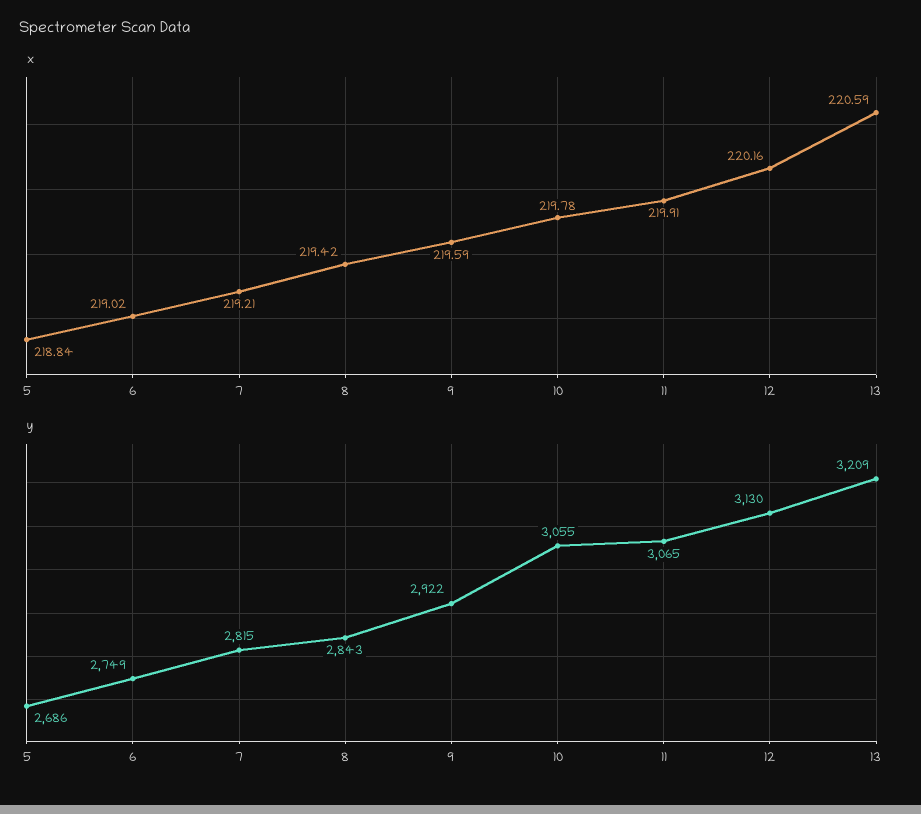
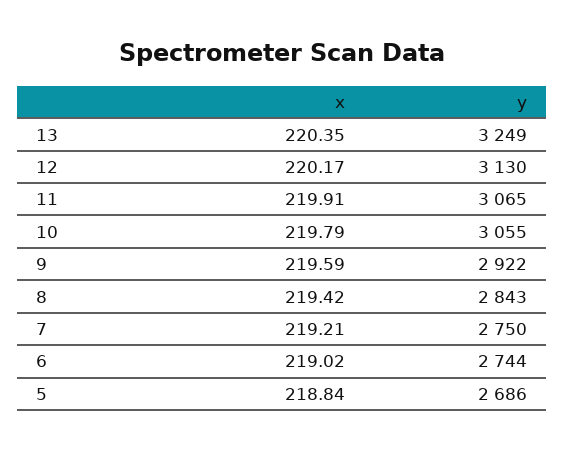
  {
    "x": {
      "5": 218.84,
      "6": 219.02,
      "7": 219.21,
      "8": 219.42,
      "9": 219.59,
-     "10": 219.78,
+     "10": 219.79,
      "11": 219.91,
-     "12": 220.16,
+     "12": 220.17,
-     "13": 220.59
+     "13": 220.35
    },
    "y": {
      "5": 2686,
-     "6": 2749,
+     "6": 2744,
-     "7": 2815,
+     "7": 2750,
      "8": 2843,
      "9": 2922,
      "10": 3055,
      "11": 3065,
      "12": 3130,
-     "13": 3209
+     "13": 3249
    }
  }

